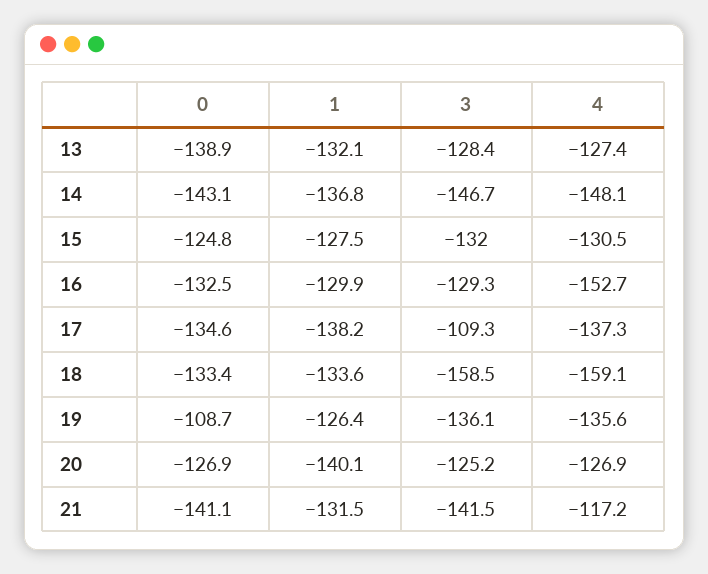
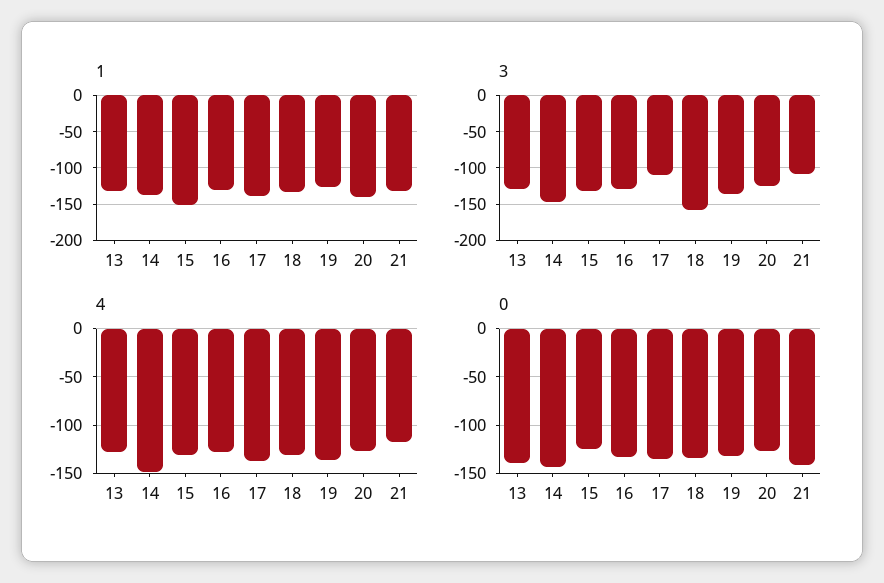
  {
    "0": {
      "13": -138.9,
      "14": -143.1,
      "15": -124.8,
      "16": -132.5,
      "17": -134.6,
      "18": -133.4,
-     "19": -108.7,
+     "19": -130,
      "20": -126.9,
      "21": -141.1
    },
    "1": {
      "13": -132.1,
      "14": -136.8,
-     "15": -127.5,
+     "15": -150,
      "16": -129.9,
      "17": -138.2,
      "18": -133.6,
      "19": -126.4,
      "20": -140.1,
      "21": -131.5
    },
    "3": {
      "13": -128.4,
      "14": -146.7,
      "15": -132,
      "16": -129.3,
      "17": -109.3,
      "18": -158.5,
      "19": -136.1,
      "20": -125.2,
-     "21": -141.5
+     "21": -110
    },
    "4": {
      "13": -127.4,
      "14": -148.1,
      "15": -130.5,
-     "16": -152.7,
+     "16": -130,
      "17": -137.3,
-     "18": -159.1,
+     "18": -130,
      "19": -135.6,
      "20": -126.9,
      "21": -117.2
    }
  }

